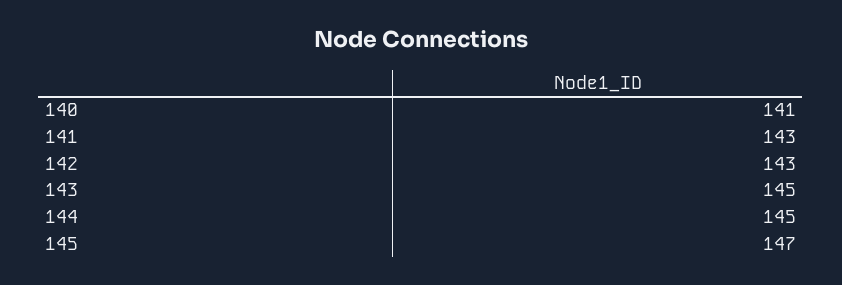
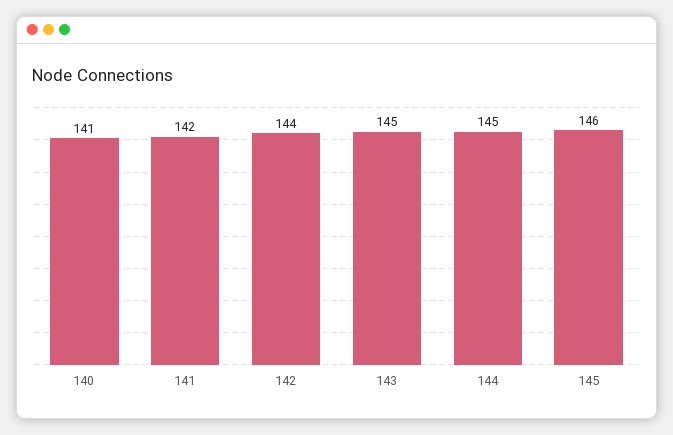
  {
    "140": 141,
-   "141": 143,
+   "141": 142,
-   "142": 143,
+   "142": 144,
    "143": 145,
    "144": 145,
-   "145": 147
+   "145": 146
  }

